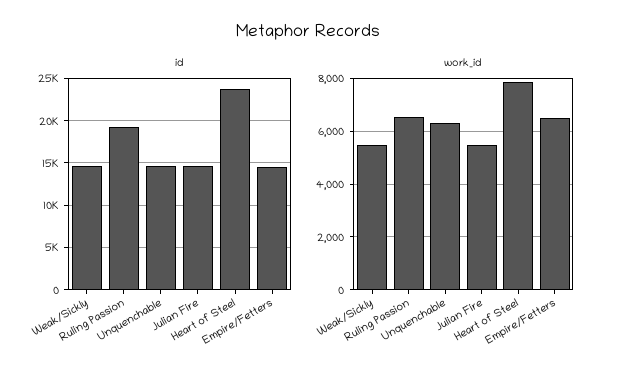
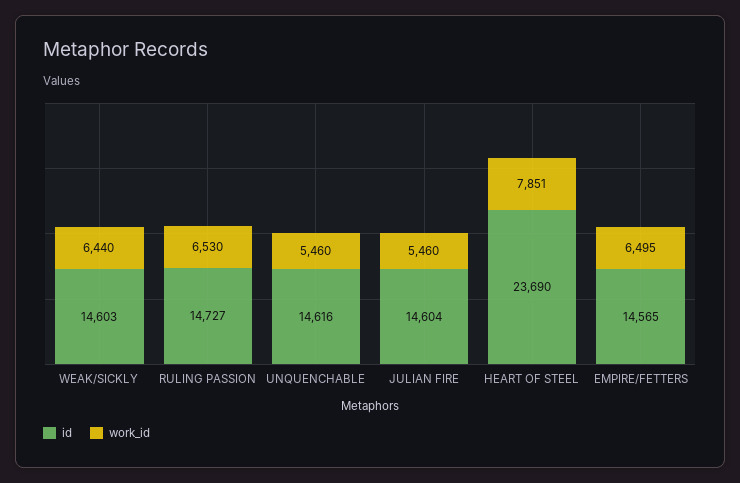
  {
    "id": {
      "Weak/Sickly": 14603,
-     "Ruling Passion": 19000,
+     "Ruling Passion": 14727,
      "Unquenchable": 14616,
      "Julian Fire": 14604,
      "Heart of Steel": 23690,
      "Empire/Fetters": 14565
    },
    "work_id": {
-     "Weak/Sickly": 5500,
+     "Weak/Sickly": 6440,
      "Ruling Passion": 6530,
-     "Unquenchable": 6250,
+     "Unquenchable": 5460,
      "Julian Fire": 5460,
      "Heart of Steel": 7851,
      "Empire/Fetters": 6495
    }
  }

